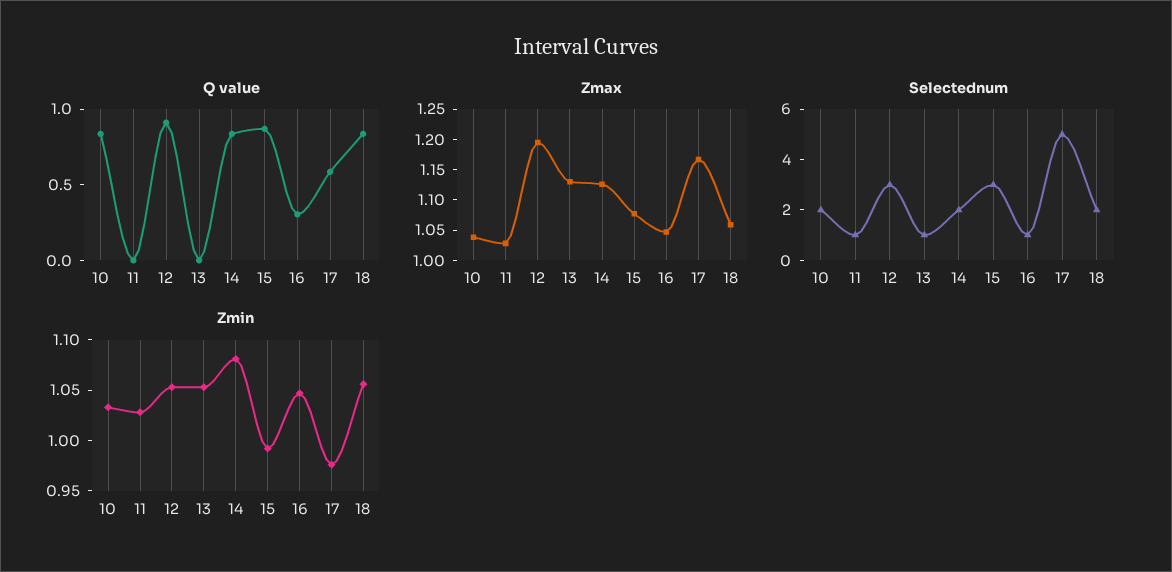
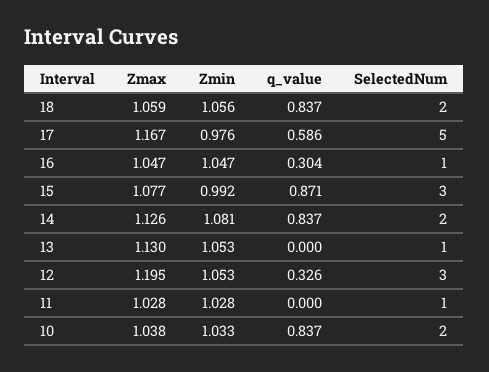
  {
    "Q value": {
      "10": 0.837,
      "11": 0,
-     "12": 0.9,
+     "12": 0.326,
      "13": 0,
      "14": 0.837,
      "15": 0.871,
      "16": 0.304,
      "17": 0.586,
      "18": 0.837
    },
    "Zmax": {
      "10": 1.038,
      "11": 1.028,
      "12": 1.195,
      "13": 1.13,
      "14": 1.126,
      "15": 1.077,
      "16": 1.047,
      "17": 1.167,
      "18": 1.059
    },
    "Selectednum": {
      "10": 2,
      "11": 1,
      "12": 3,
      "13": 1,
      "14": 2,
      "15": 3,
      "16": 1,
      "17": 5,
      "18": 2
    },
    "Zmin": {
      "10": 1.033,
      "11": 1.028,
      "12": 1.053,
      "13": 1.053,
      "14": 1.081,
      "15": 0.992,
      "16": 1.047,
      "17": 0.976,
      "18": 1.056
    }
  }

